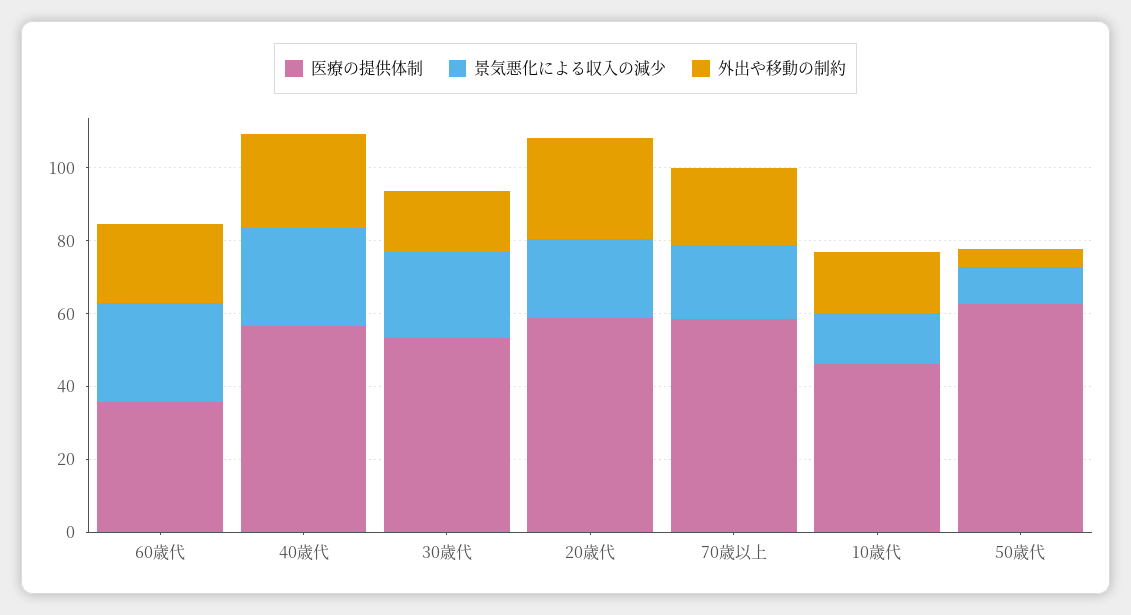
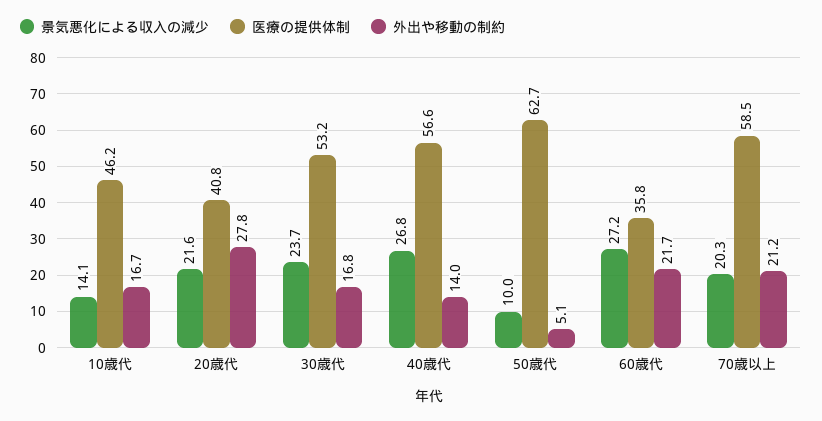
  {
    "医療の提供体制": {
      "60歳代": 35.8,
      "40歳代": 56.6,
      "30歳代": 53.2,
-     "20歳代": 60,
+     "20歳代": 40.8,
      "70歳以上": 58.5,
      "10歳代": 46.2,
      "50歳代": 62.7
    },
    "景気悪化による収入の減少": {
      "60歳代": 27.2,
      "40歳代": 26.8,
      "30歳代": 23.7,
      "20歳代": 21.6,
      "70歳以上": 20.3,
      "10歳代": 14.1,
      "50歳代": 10
    },
    "外出や移動の制約": {
      "60歳代": 21.7,
-     "40歳代": 25,
+     "40歳代": 14,
      "30歳代": 16.8,
      "20歳代": 27.8,
      "70歳以上": 21.2,
      "10歳代": 16.7,
      "50歳代": 5.1
    }
  }

